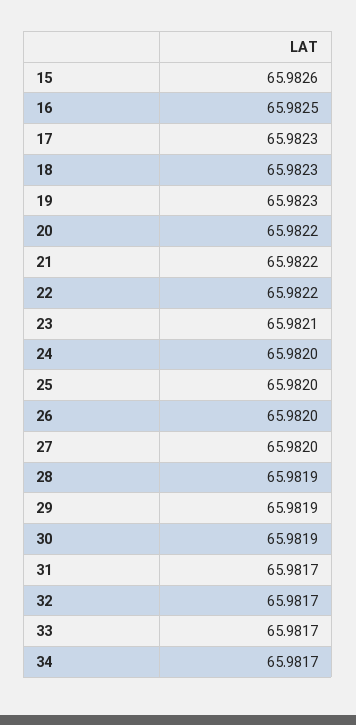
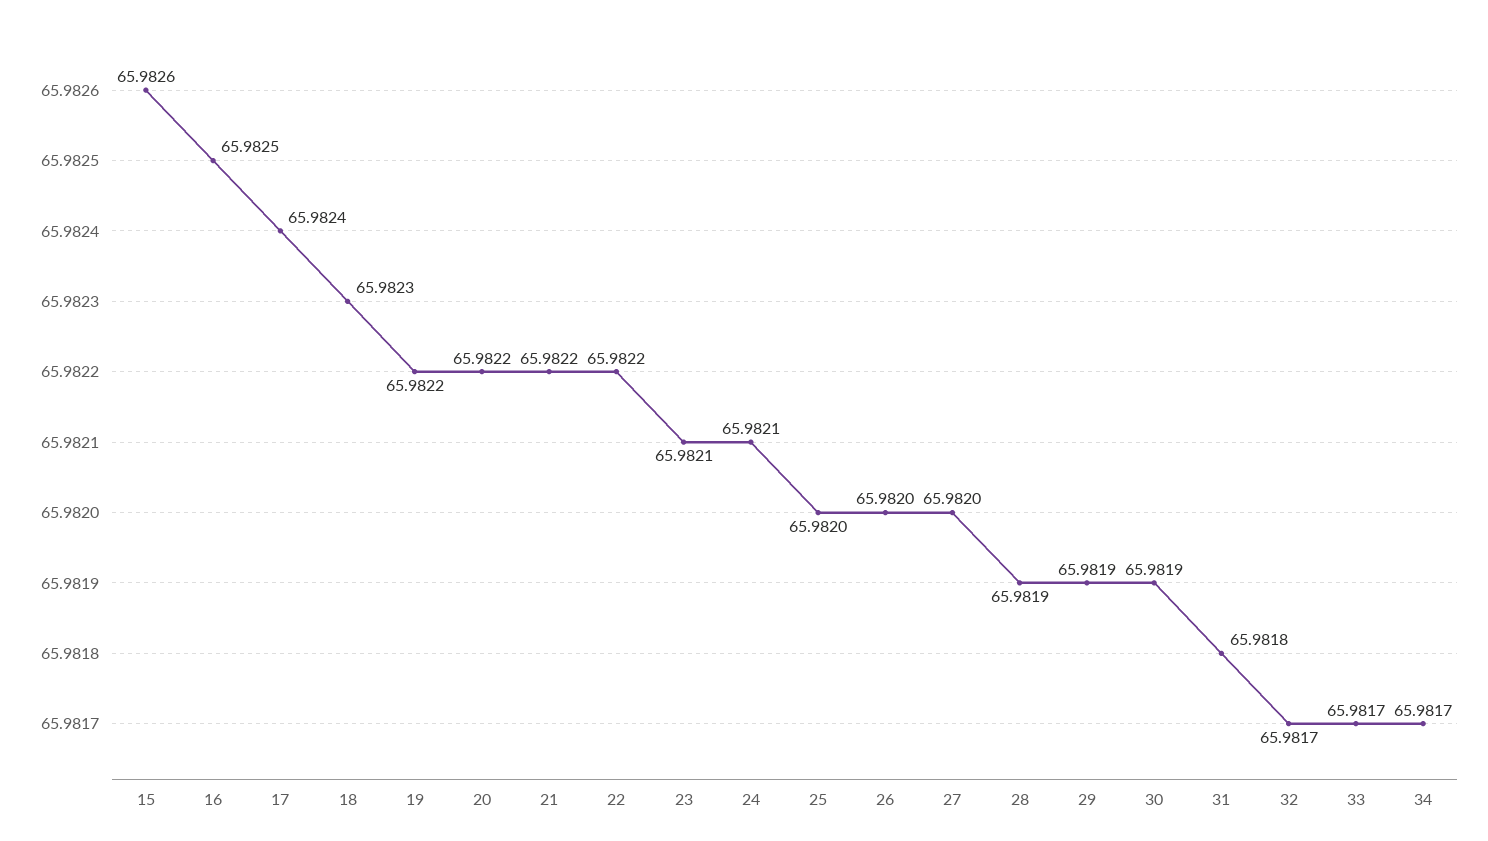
  {
    "15": 65.9826,
    "16": 65.9825,
-   "17": 65.9823,
+   "17": 65.9824,
    "18": 65.9823,
-   "19": 65.9823,
+   "19": 65.9822,
    "20": 65.9822,
    "21": 65.9822,
    "22": 65.9822,
    "23": 65.9821,
-   "24": 65.982,
+   "24": 65.9821,
    "25": 65.982,
    "26": 65.982,
    "27": 65.982,
    "28": 65.9819,
    "29": 65.9819,
    "30": 65.9819,
-   "31": 65.9817,
+   "31": 65.9818,
    "32": 65.9817,
    "33": 65.9817,
    "34": 65.9817
  }

